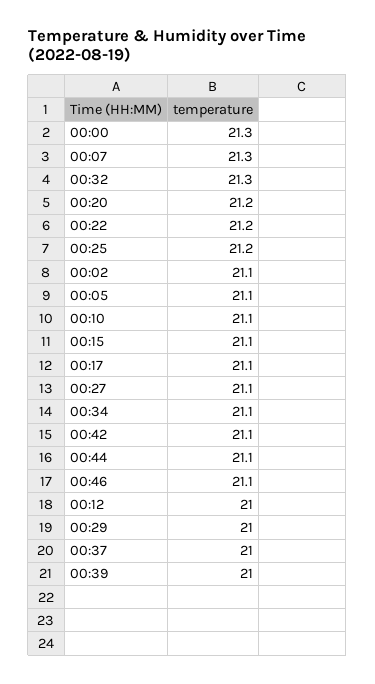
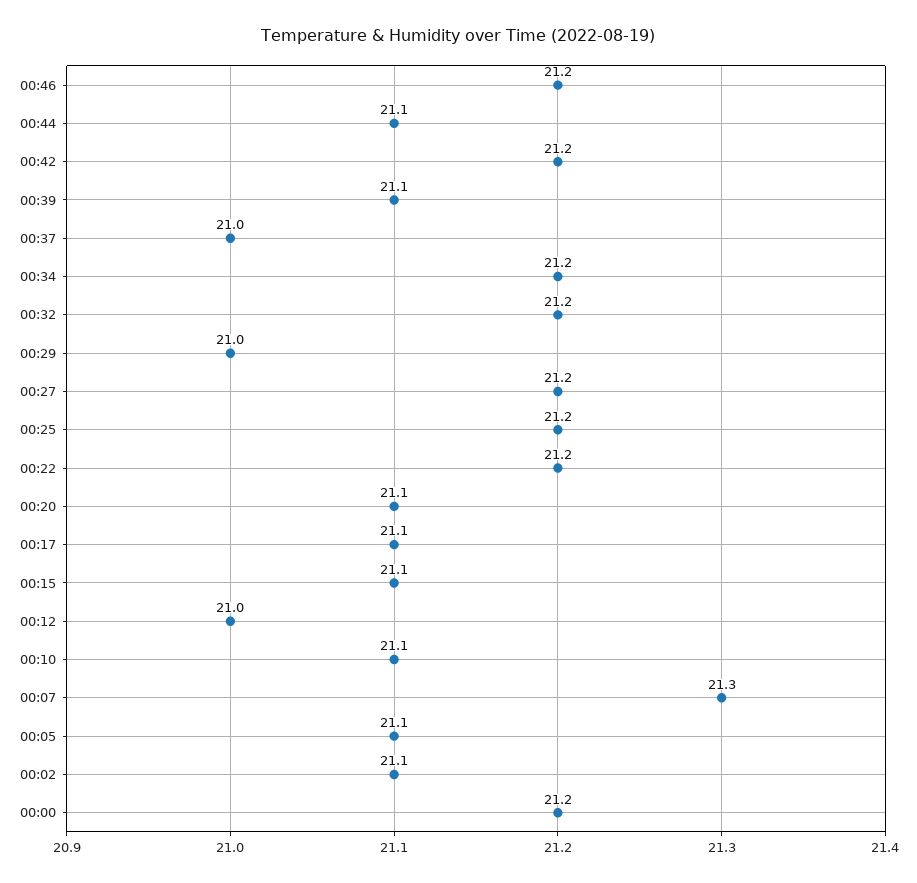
  {
-   "00:00": 21.3,
+   "00:00": 21.2,
    "00:07": 21.3,
-   "00:32": 21.3,
+   "00:32": 21.2,
-   "00:20": 21.2,
+   "00:20": 21.1,
    "00:22": 21.2,
    "00:25": 21.2,
    "00:02": 21.1,
    "00:05": 21.1,
    "00:10": 21.1,
    "00:15": 21.1,
    "00:17": 21.1,
-   "00:27": 21.1,
+   "00:27": 21.2,
-   "00:34": 21.1,
+   "00:34": 21.2,
-   "00:42": 21.1,
+   "00:42": 21.2,
    "00:44": 21.1,
-   "00:46": 21.1,
+   "00:46": 21.2,
    "00:12": 21,
    "00:29": 21,
    "00:37": 21,
-   "00:39": 21
+   "00:39": 21.1
  }

